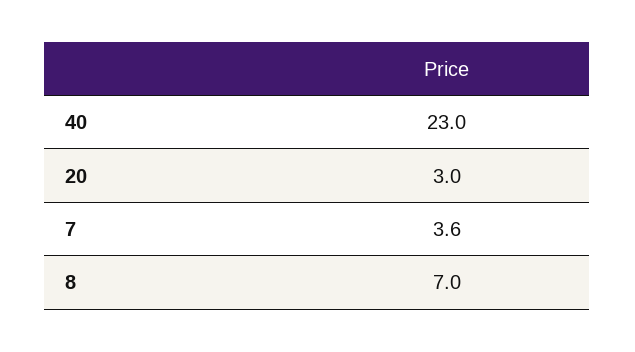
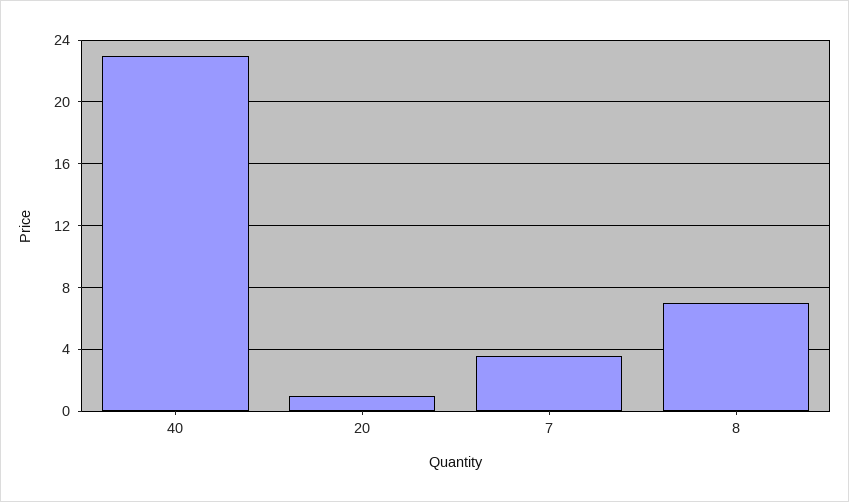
  {
    "40": 23,
-   "20": 3,
+   "20": 1,
    "7": 3.6,
    "8": 7
  }

